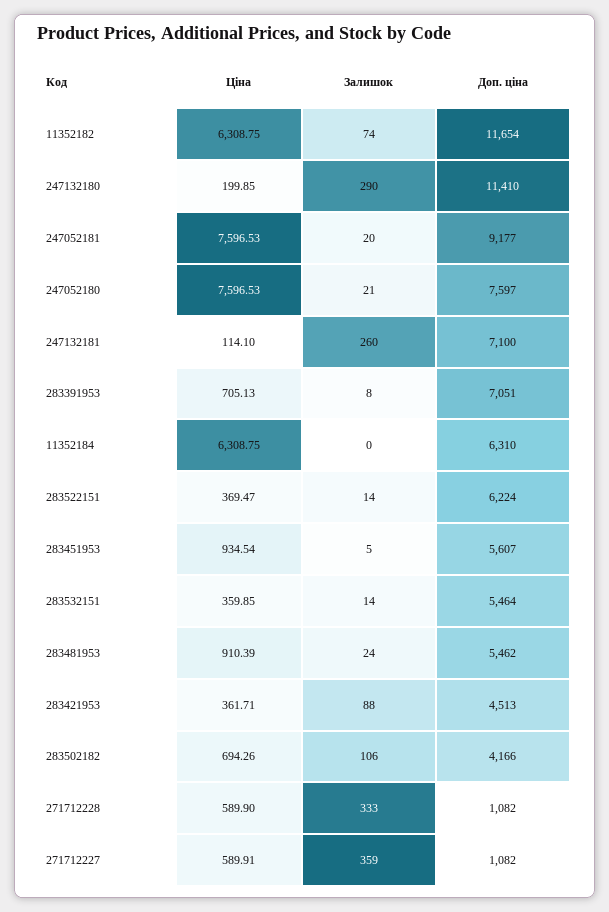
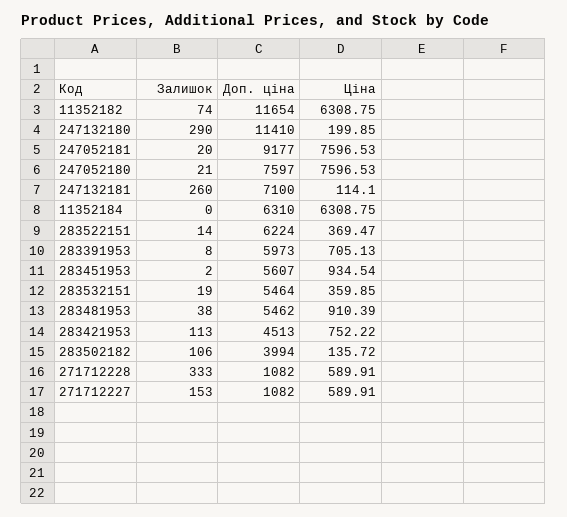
  {
    "Ціна": {
      "11352182": 6308.75,
      "247132180": 199.85,
      "247052181": 7596.53,
      "247052180": 7596.53,
      "247132181": 114.1,
      "283391953": 705.13,
      "11352184": 6308.75,
      "283522151": 369.47,
      "283451953": 934.54,
      "283532151": 359.85,
      "283481953": 910.39,
-     "283421953": 361.71,
+     "283421953": 752.22,
-     "283502182": 694.26,
+     "283502182": 135.72,
-     "271712228": 589.9,
+     "271712228": 589.91,
      "271712227": 589.91
    },
    "Залишок": {
      "11352182": 74,
      "247132180": 290,
      "247052181": 20,
      "247052180": 21,
      "247132181": 260,
      "283391953": 8,
      "11352184": 0,
      "283522151": 14,
-     "283451953": 5,
+     "283451953": 2,
-     "283532151": 14,
+     "283532151": 19,
-     "283481953": 24,
+     "283481953": 38,
-     "283421953": 88,
+     "283421953": 113,
      "283502182": 106,
      "271712228": 333,
-     "271712227": 359
+     "271712227": 153
    },
    "Доп. ціна": {
      "11352182": 11654,
      "247132180": 11410,
      "247052181": 9177,
      "247052180": 7597,
      "247132181": 7100,
-     "283391953": 7051,
+     "283391953": 5973,
      "11352184": 6310,
      "283522151": 6224,
      "283451953": 5607,
      "283532151": 5464,
      "283481953": 5462,
      "283421953": 4513,
-     "283502182": 4166,
+     "283502182": 3994,
      "271712228": 1082,
      "271712227": 1082
    }
  }

